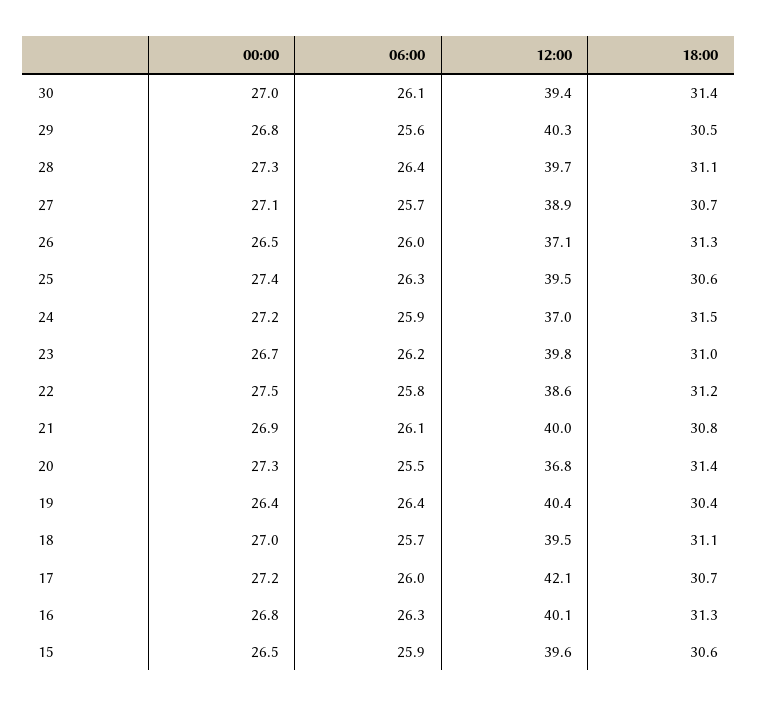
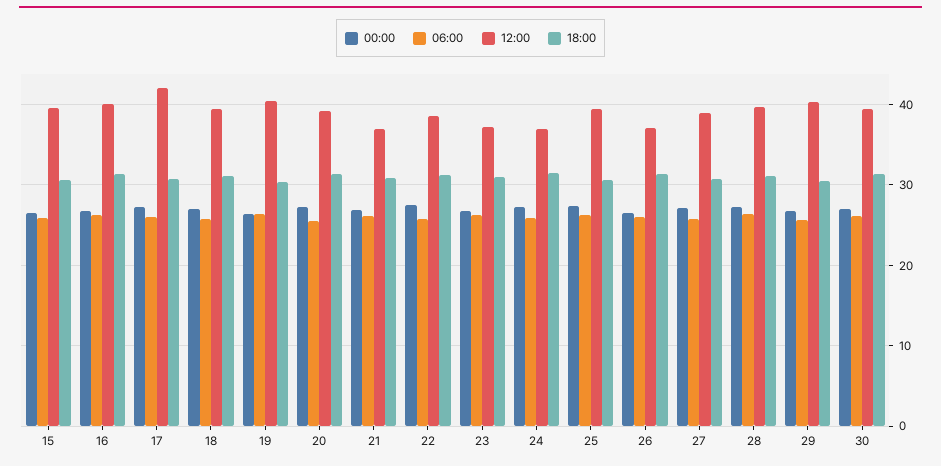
  {
    "00:00": {
      "30": 27,
      "29": 26.8,
      "28": 27.3,
      "27": 27.1,
      "26": 26.5,
      "25": 27.4,
      "24": 27.2,
      "23": 26.7,
      "22": 27.5,
      "21": 26.9,
      "20": 27.3,
      "19": 26.4,
      "18": 27,
      "17": 27.2,
      "16": 26.8,
      "15": 26.5
    },
    "06:00": {
      "30": 26.1,
      "29": 25.6,
      "28": 26.4,
      "27": 25.7,
      "26": 26,
      "25": 26.3,
      "24": 25.9,
      "23": 26.2,
      "22": 25.8,
      "21": 26.1,
      "20": 25.5,
      "19": 26.4,
      "18": 25.7,
      "17": 26,
      "16": 26.3,
      "15": 25.9
    },
    "12:00": {
      "30": 39.4,
      "29": 40.3,
      "28": 39.7,
      "27": 38.9,
      "26": 37.1,
      "25": 39.5,
      "24": 37,
-     "23": 39.8,
+     "23": 37,
      "22": 38.6,
-     "21": 40,
+     "21": 37,
-     "20": 36.8,
+     "20": 39,
      "19": 40.4,
      "18": 39.5,
      "17": 42.1,
      "16": 40.1,
      "15": 39.6
    },
    "18:00": {
      "30": 31.4,
      "29": 30.5,
      "28": 31.1,
      "27": 30.7,
      "26": 31.3,
      "25": 30.6,
      "24": 31.5,
      "23": 31,
      "22": 31.2,
      "21": 30.8,
      "20": 31.4,
      "19": 30.4,
      "18": 31.1,
      "17": 30.7,
      "16": 31.3,
      "15": 30.6
    }
  }

